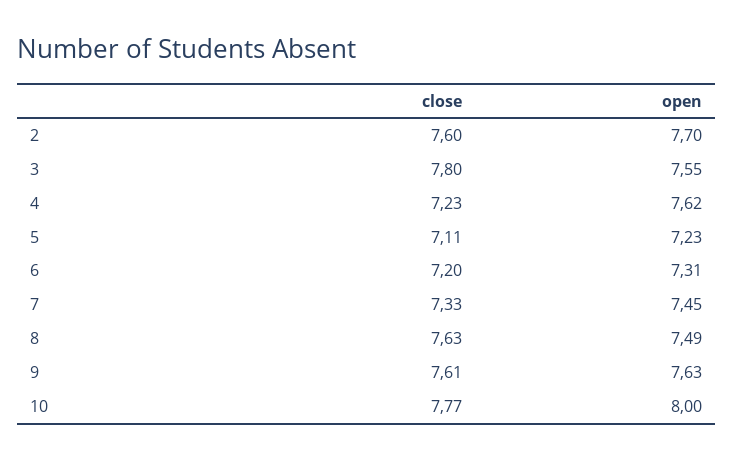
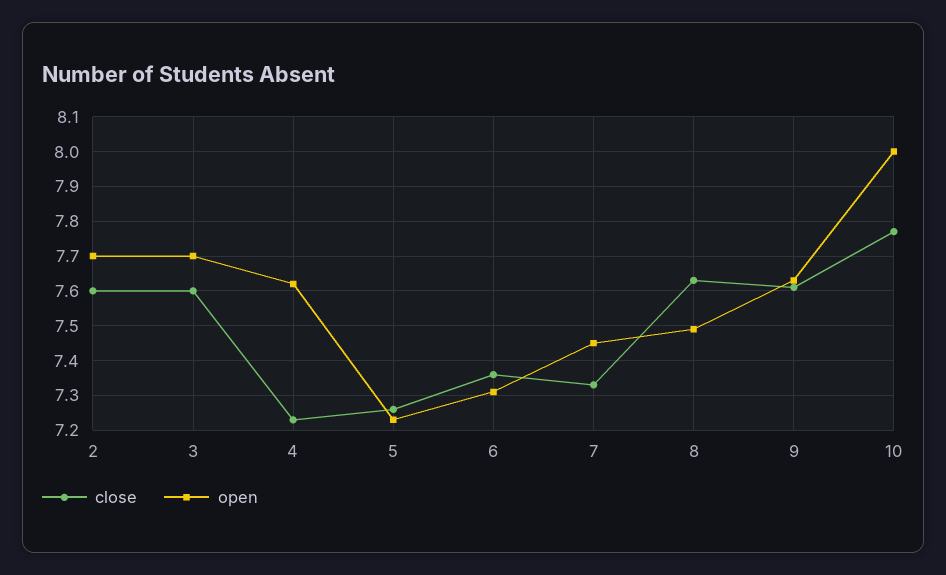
  {
    "close": {
      "2": 7.6,
-     "3": 7.8,
+     "3": 7.6,
      "4": 7.23,
-     "5": 7.11,
+     "5": 7.25,
-     "6": 7.2,
+     "6": 7.35,
      "7": 7.33,
      "8": 7.63,
      "9": 7.61,
      "10": 7.77
    },
    "open": {
      "2": 7.7,
-     "3": 7.55,
+     "3": 7.7,
      "4": 7.62,
      "5": 7.23,
      "6": 7.31,
      "7": 7.45,
      "8": 7.49,
      "9": 7.63,
      "10": 8
    }
  }

